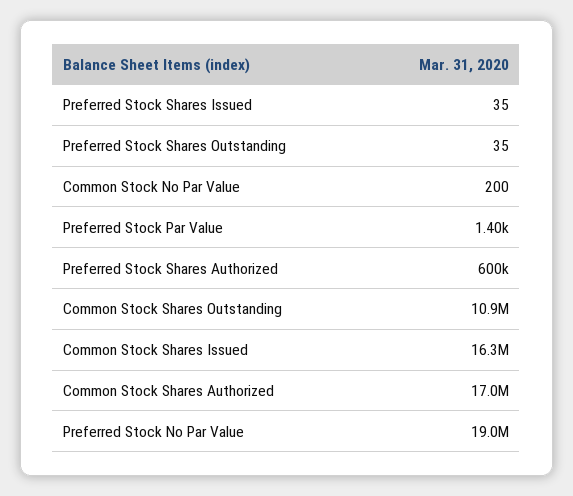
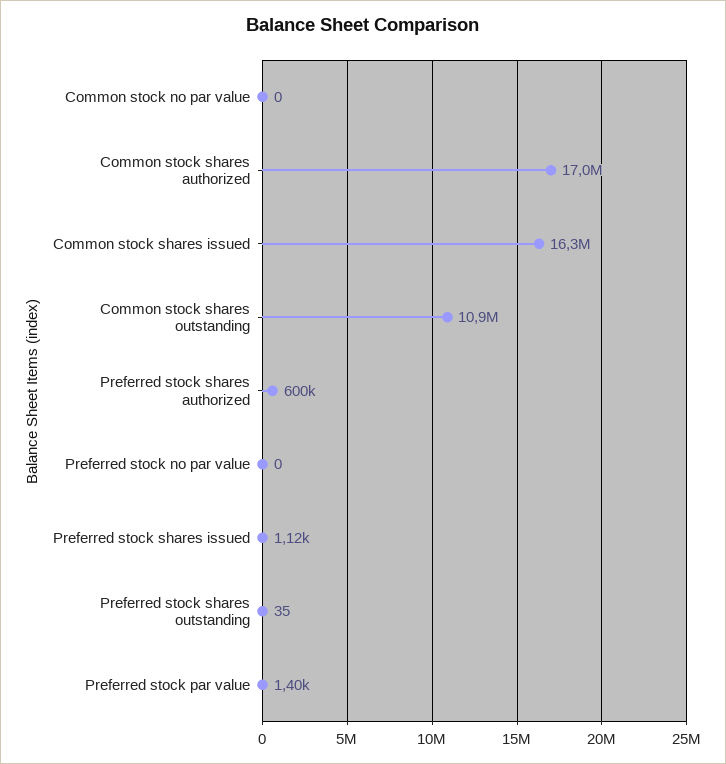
  {
-   "Preferred Stock Shares Issued": 35,
+   "Preferred Stock Shares Issued": 1120,
    "Preferred Stock Shares Outstanding": 35,
-   "Common Stock No Par Value": 200,
+   "Common Stock No Par Value": 0,
    "Preferred Stock Par Value": 1400,
    "Preferred Stock Shares Authorized": 600000,
    "Common Stock Shares Outstanding": 10900000,
    "Common Stock Shares Issued": 16300000,
    "Common Stock Shares Authorized": 17000000,
-   "Preferred Stock No Par Value": 19000000
+   "Preferred Stock No Par Value": 0
  }

